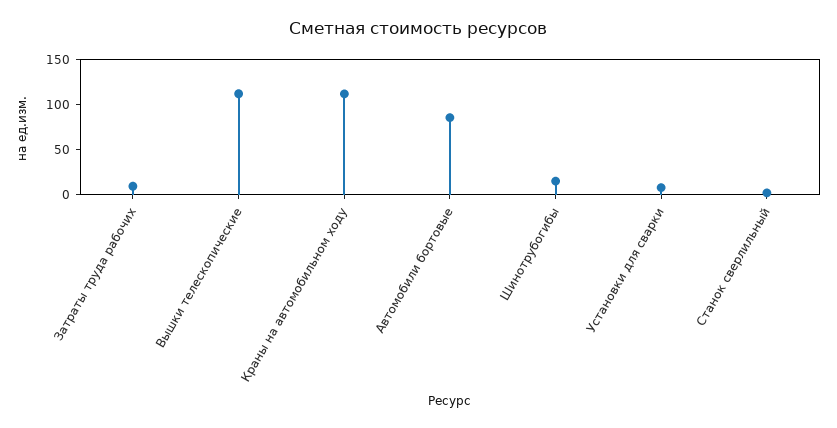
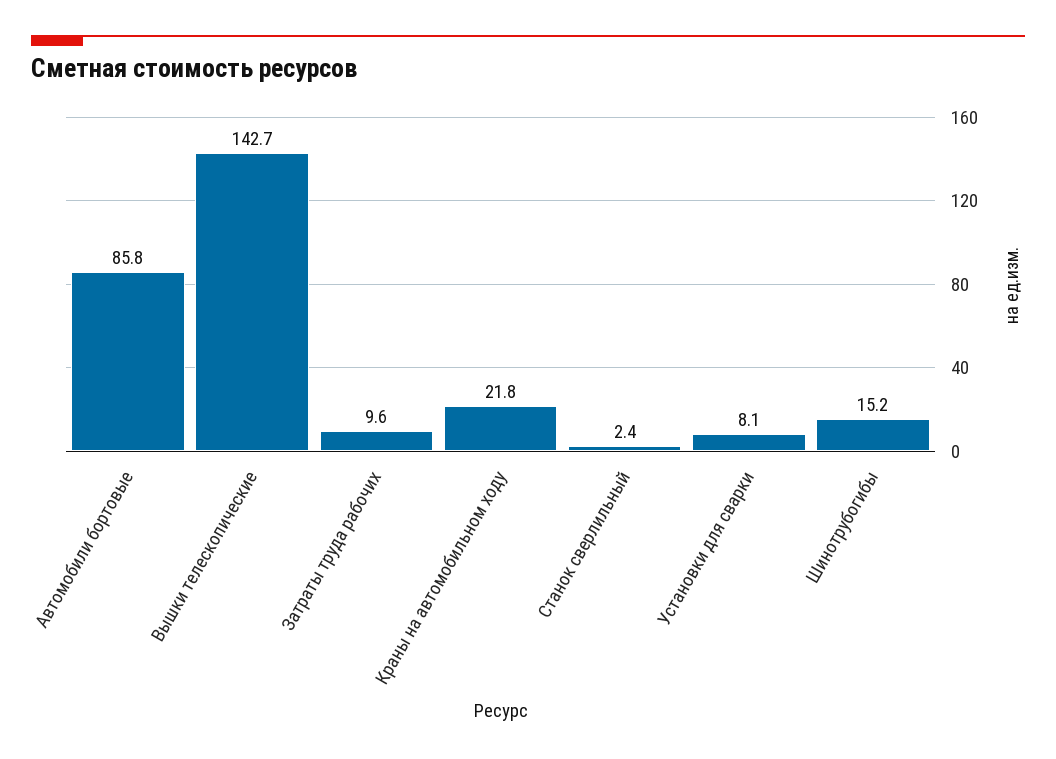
  {
    "Затраты труда рабочих": 9.6,
-   "Вышки телескопические": 110,
+   "Вышки телескопические": 142.7,
-   "Краны на автомобильном ходу": 110,
+   "Краны на автомобильном ходу": 21.8,
    "Автомобили бортовые": 85.8,
    "Шинотрубогибы": 15.2,
    "Установки для сварки": 8.1,
    "Станок сверлильный": 2.4
  }

